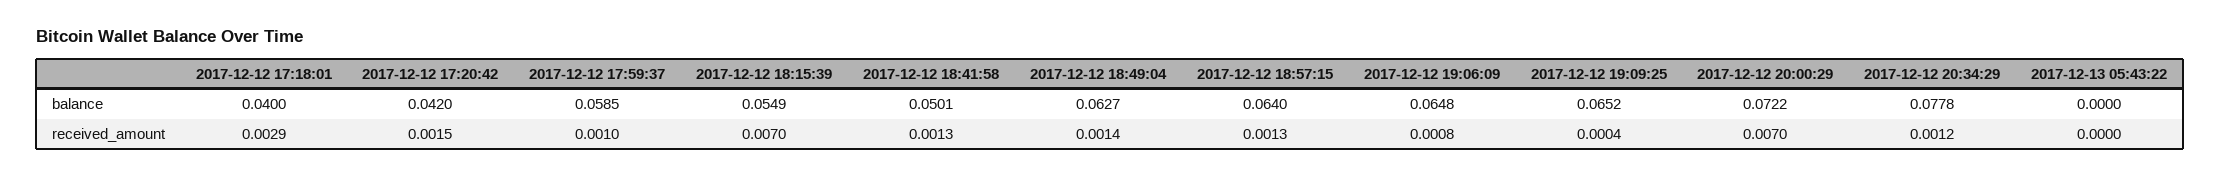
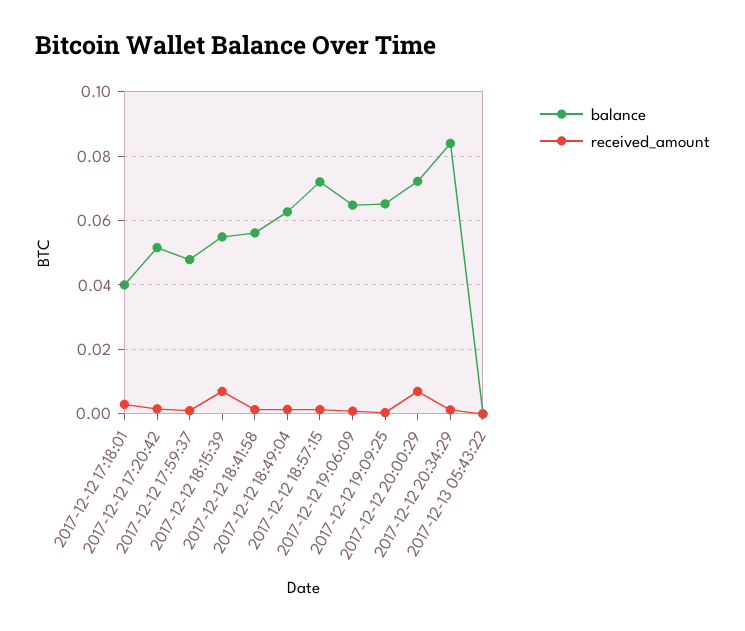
  {
    "balance": {
      "2017-12-12 17:18:01": 0.04,
-     "2017-12-12 17:20:42": 0.042,
+     "2017-12-12 17:20:42": 0.052,
-     "2017-12-12 17:59:37": 0.0585,
+     "2017-12-12 17:59:37": 0.048,
      "2017-12-12 18:15:39": 0.0549,
-     "2017-12-12 18:41:58": 0.0501,
+     "2017-12-12 18:41:58": 0.056,
      "2017-12-12 18:49:04": 0.0627,
-     "2017-12-12 18:57:15": 0.064,
+     "2017-12-12 18:57:15": 0.072,
      "2017-12-12 19:06:09": 0.0648,
      "2017-12-12 19:09:25": 0.0652,
      "2017-12-12 20:00:29": 0.0722,
-     "2017-12-12 20:34:29": 0.0778,
+     "2017-12-12 20:34:29": 0.084,
      "2017-12-13 05:43:22": 0
    },
    "received_amount": {
      "2017-12-12 17:18:01": 0.0029,
      "2017-12-12 17:20:42": 0.0015,
      "2017-12-12 17:59:37": 0.001,
      "2017-12-12 18:15:39": 0.007,
      "2017-12-12 18:41:58": 0.0013,
      "2017-12-12 18:49:04": 0.0014,
      "2017-12-12 18:57:15": 0.0013,
      "2017-12-12 19:06:09": 0.0008,
      "2017-12-12 19:09:25": 0.0004,
      "2017-12-12 20:00:29": 0.007,
      "2017-12-12 20:34:29": 0.0012,
      "2017-12-13 05:43:22": 0
    }
  }

